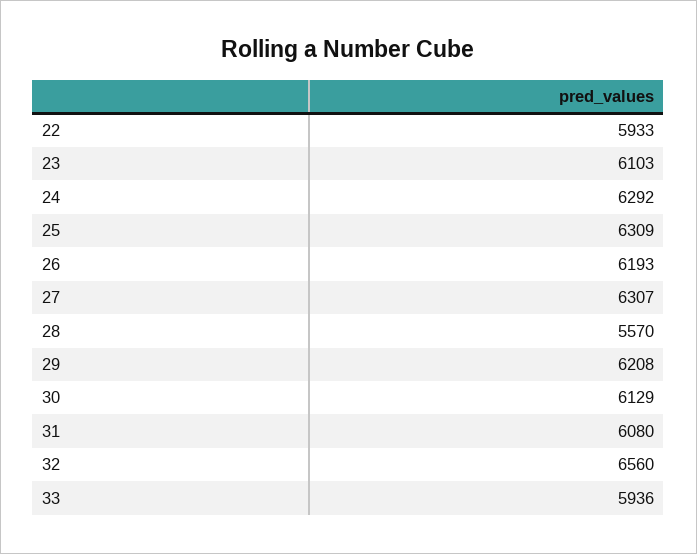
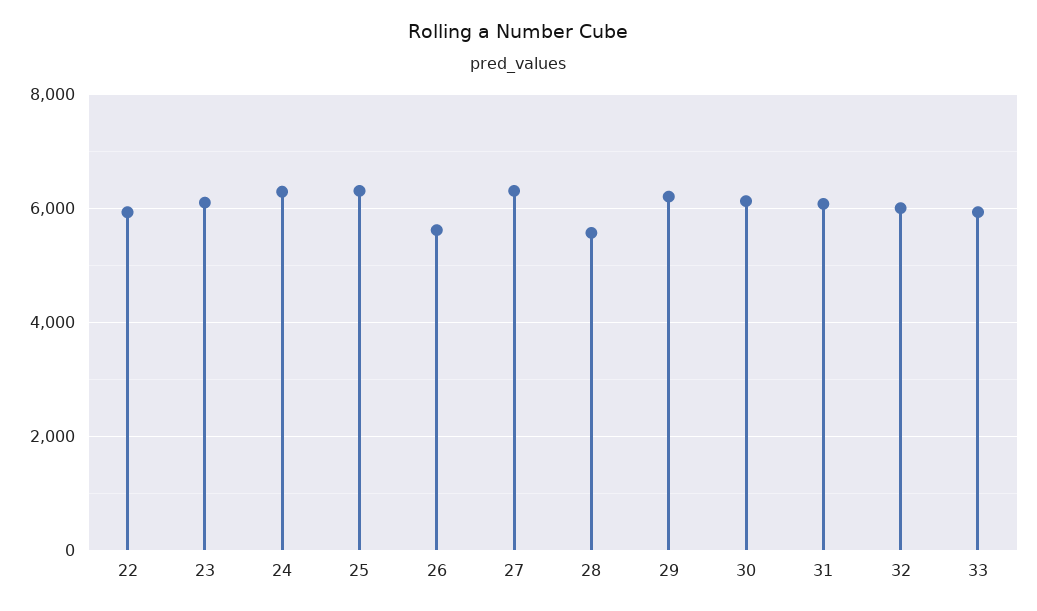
  {
    "22": 5933,
    "23": 6103,
    "24": 6292,
    "25": 6309,
-   "26": 6193,
+   "26": 5600,
    "27": 6307,
    "28": 5570,
    "29": 6208,
    "30": 6129,
    "31": 6080,
-   "32": 6560,
+   "32": 6000,
    "33": 5936
  }

